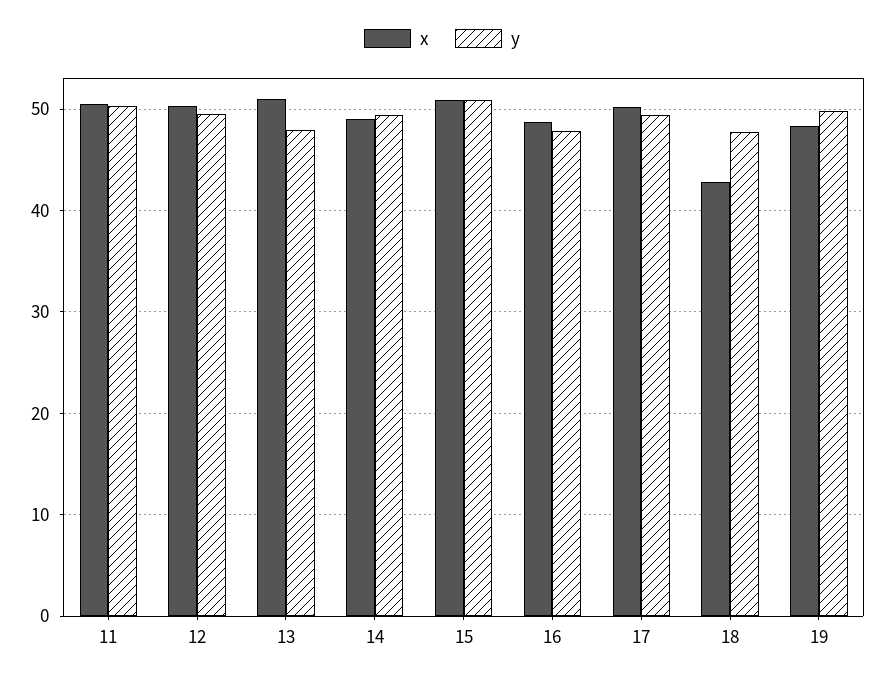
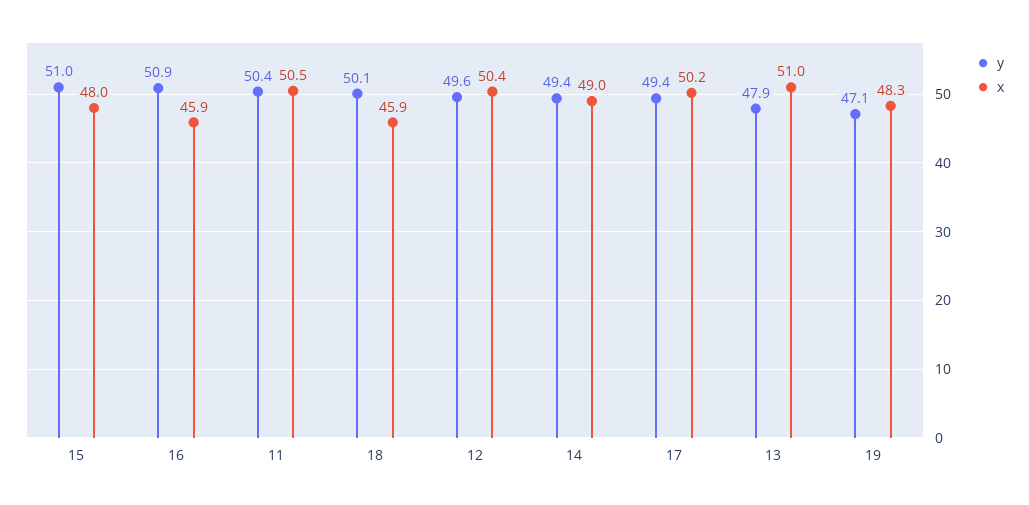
  {
    "x": {
      "11": 50.5,
      "12": 50.4,
      "13": 51,
      "14": 49,
-     "15": 51,
+     "15": 48,
-     "16": 49,
+     "16": 45.9,
      "17": 50.2,
-     "18": 43,
+     "18": 45.9,
      "19": 48.3
    },
    "y": {
      "11": 50.4,
      "12": 49.6,
      "13": 47.9,
      "14": 49.4,
      "15": 51,
-     "16": 48,
+     "16": 50.9,
      "17": 49.4,
-     "18": 48,
+     "18": 50.1,
-     "19": 50
+     "19": 47.1
    }
  }

